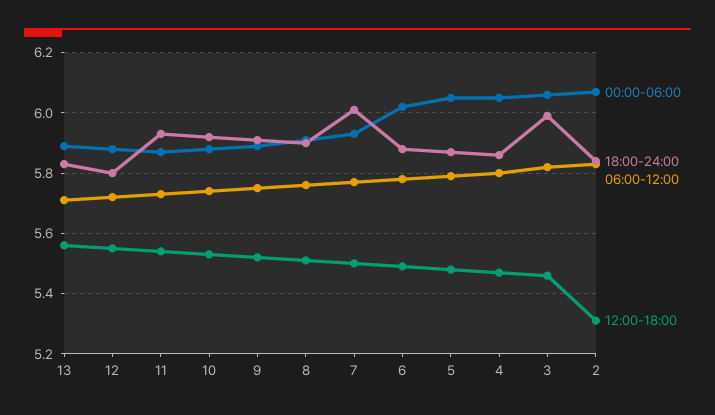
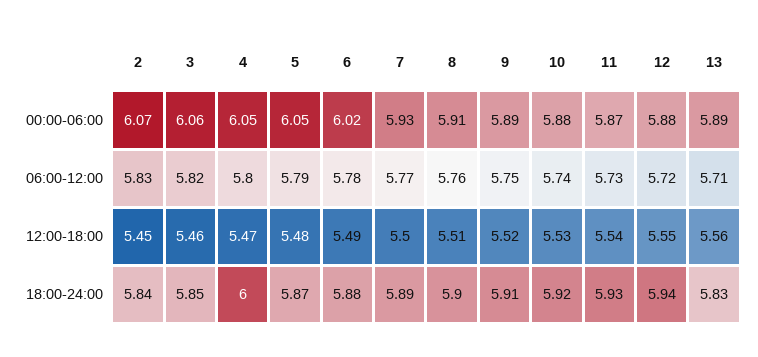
  {
    "00:00-06:00": {
      "13": 5.89,
      "12": 5.88,
      "11": 5.87,
      "10": 5.88,
      "9": 5.89,
      "8": 5.91,
      "7": 5.93,
      "6": 6.02,
      "5": 6.05,
      "4": 6.05,
      "3": 6.06,
      "2": 6.07
    },
    "18:00-24:00": {
      "13": 5.83,
-     "12": 5.8,
+     "12": 5.94,
      "11": 5.93,
      "10": 5.92,
      "9": 5.91,
      "8": 5.9,
-     "7": 6,
+     "7": 5.89,
      "6": 5.88,
      "5": 5.87,
-     "4": 5.85,
+     "4": 6,
-     "3": 6,
+     "3": 5.85,
      "2": 5.84
    },
    "06:00-12:00": {
      "13": 5.71,
      "12": 5.72,
      "11": 5.73,
      "10": 5.74,
      "9": 5.75,
      "8": 5.76,
      "7": 5.77,
      "6": 5.78,
      "5": 5.79,
      "4": 5.8,
      "3": 5.82,
      "2": 5.83
    },
    "12:00-18:00": {
      "13": 5.56,
      "12": 5.55,
      "11": 5.54,
      "10": 5.53,
      "9": 5.52,
      "8": 5.51,
      "7": 5.5,
      "6": 5.49,
      "5": 5.48,
      "4": 5.47,
      "3": 5.46,
-     "2": 5.3
+     "2": 5.45
    }
  }

